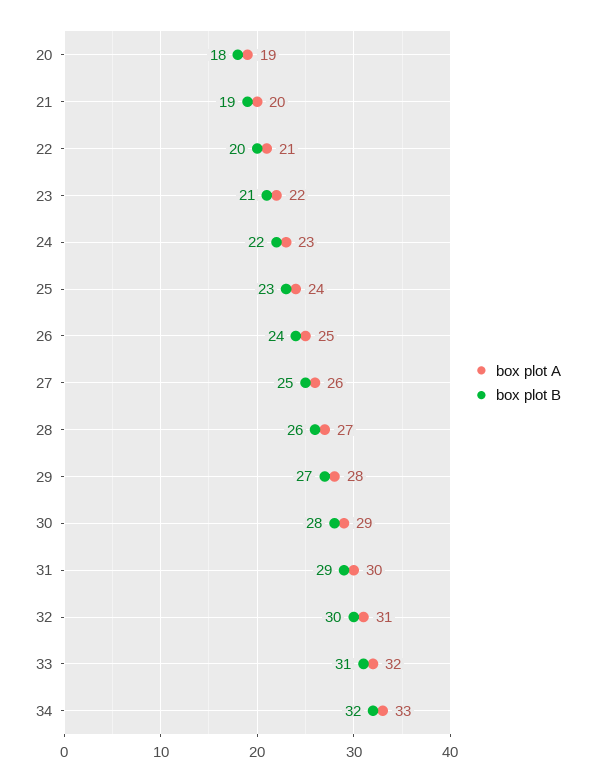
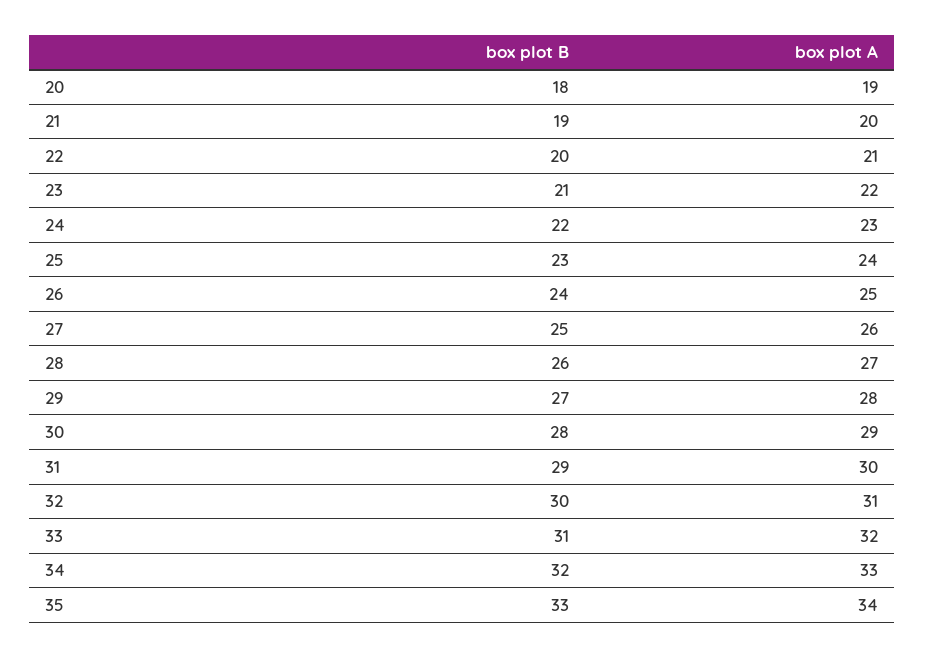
  {
    "box plot A": {
      "20": 19,
      "21": 20,
      "22": 21,
      "23": 22,
      "24": 23,
      "25": 24,
      "26": 25,
      "27": 26,
      "28": 27,
      "29": 28,
      "30": 29,
      "31": 30,
      "32": 31,
      "33": 32,
-     "34": 33
+     "34": 33,
+     "35": 34
    },
    "box plot B": {
      "20": 18,
      "21": 19,
      "22": 20,
      "23": 21,
      "24": 22,
      "25": 23,
      "26": 24,
      "27": 25,
      "28": 26,
      "29": 27,
      "30": 28,
      "31": 29,
      "32": 30,
      "33": 31,
-     "34": 32
+     "34": 32,
+     "35": 33
    }
  }

